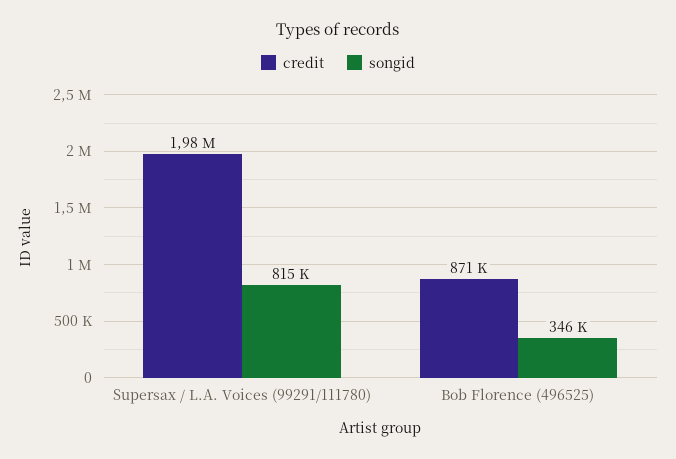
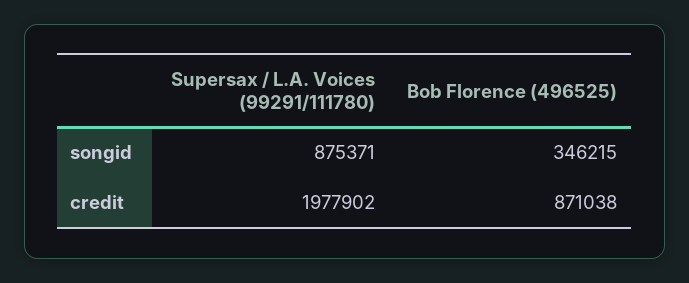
  {
    "credit": {
      "Supersax / L.A. Voices (99291/111780)": 1977902,
      "Bob Florence (496525)": 871038
    },
    "songid": {
-     "Supersax / L.A. Voices (99291/111780)": 815000,
+     "Supersax / L.A. Voices (99291/111780)": 875371,
      "Bob Florence (496525)": 346215
    }
  }

